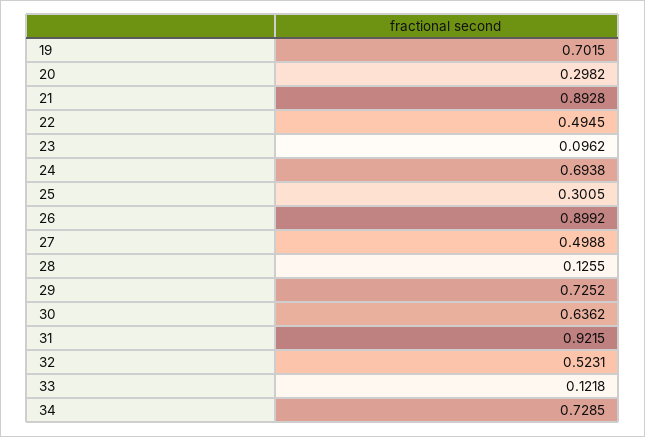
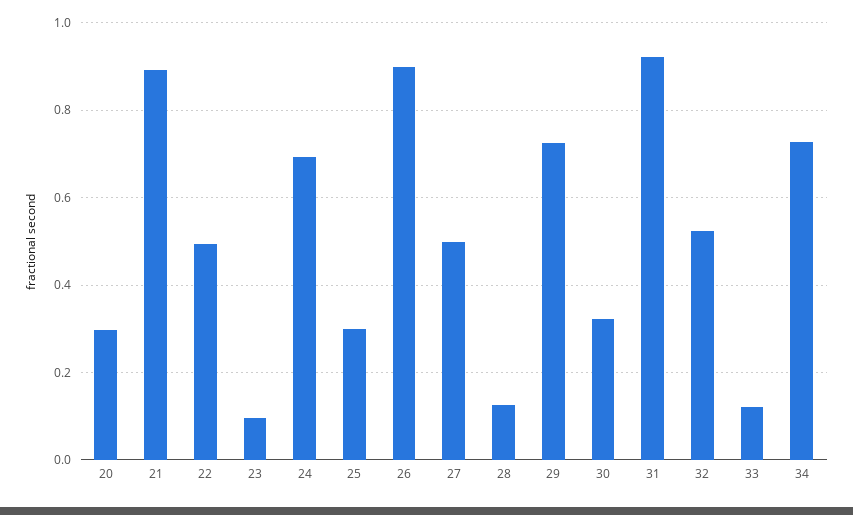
  {
-   "19": 0.7015,
    "20": 0.2982,
    "21": 0.8928,
    "22": 0.4945,
    "23": 0.0962,
    "24": 0.6938,
    "25": 0.3005,
    "26": 0.8992,
    "27": 0.4988,
    "28": 0.1255,
    "29": 0.7252,
-   "30": 0.6362,
+   "30": 0.32,
    "31": 0.9215,
    "32": 0.5231,
    "33": 0.1218,
    "34": 0.7285
  }

